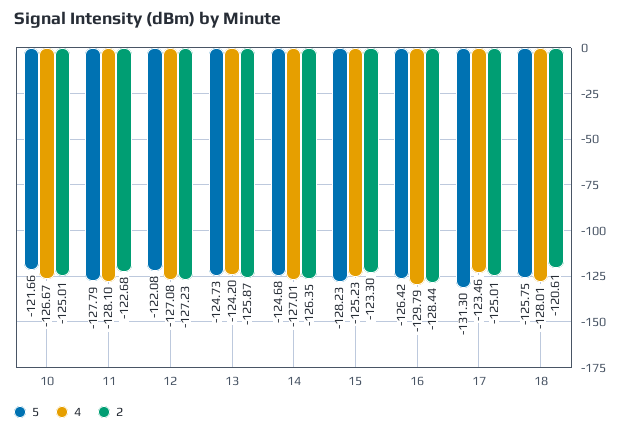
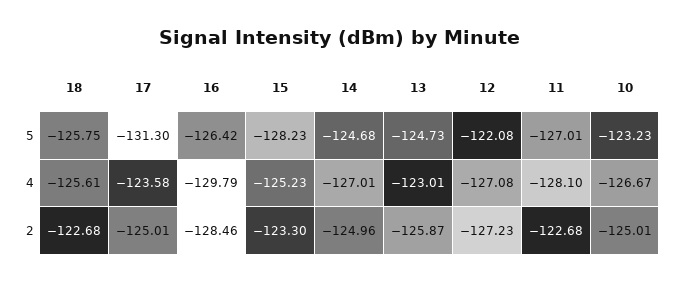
  {
    "5": {
-     "10": -121.66,
+     "10": -123.23,
-     "11": -127.79,
+     "11": -127.01,
      "12": -122.08,
      "13": -124.73,
      "14": -124.68,
      "15": -128.23,
      "16": -126.42,
      "17": -131.3,
      "18": -125.75
    },
    "4": {
      "10": -126.67,
      "11": -128.1,
      "12": -127.08,
-     "13": -124.2,
+     "13": -123.01,
      "14": -127.01,
      "15": -125.23,
      "16": -129.79,
-     "17": -123.46,
+     "17": -123.58,
-     "18": -128.01
+     "18": -125.61
    },
    "2": {
      "10": -125.01,
      "11": -122.68,
      "12": -127.23,
      "13": -125.87,
-     "14": -126.35,
+     "14": -124.96,
      "15": -123.3,
-     "16": -128.44,
+     "16": -128.46,
      "17": -125.01,
-     "18": -120.61
+     "18": -122.68
    }
  }

